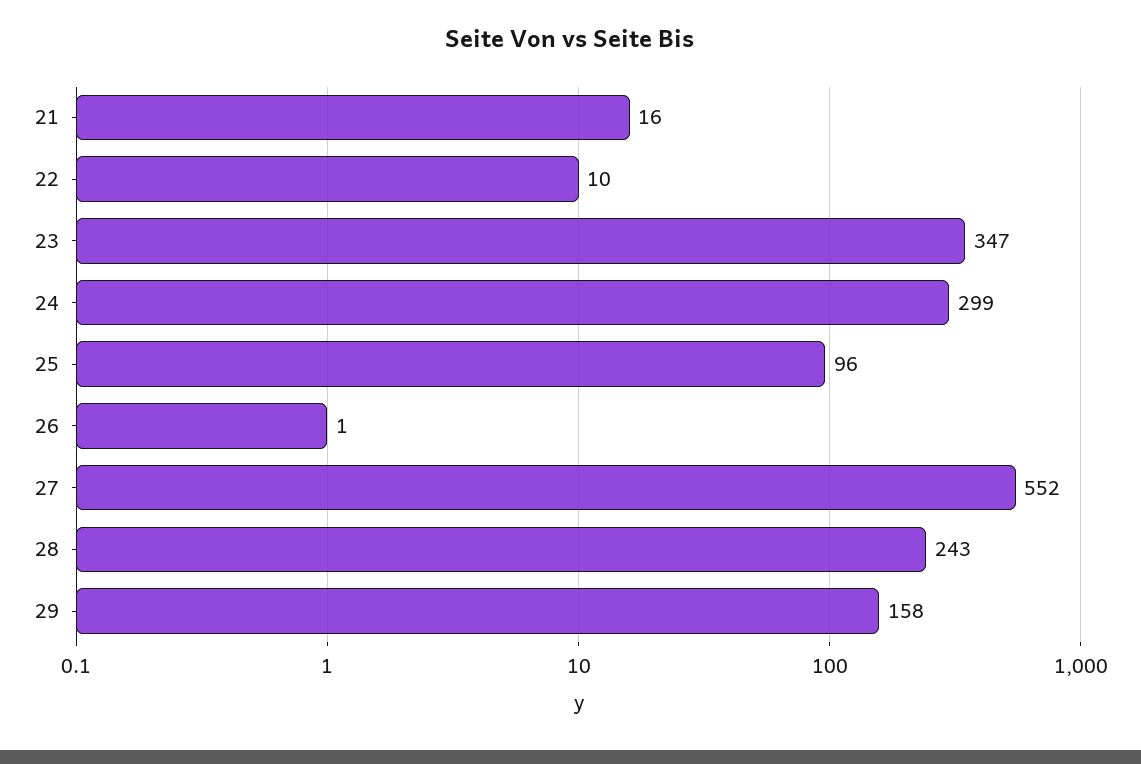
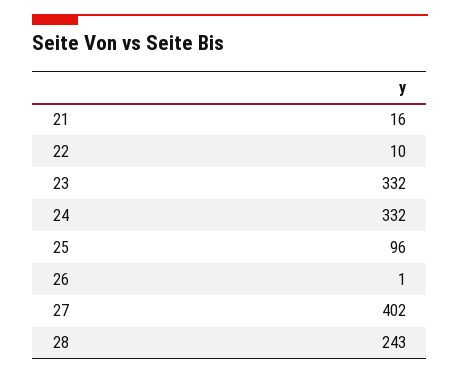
  {
    "21": 16,
    "22": 10,
-   "23": 347,
+   "23": 332,
-   "24": 299,
+   "24": 332,
    "25": 96,
    "26": 1,
-   "27": 552,
+   "27": 402,
-   "28": 243,
+   "28": 243
-   "29": 158
  }

